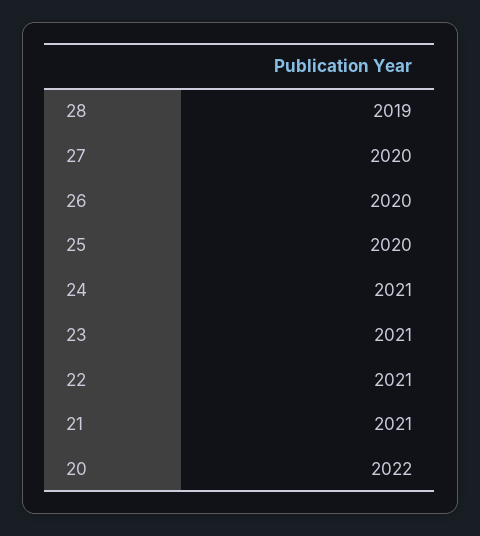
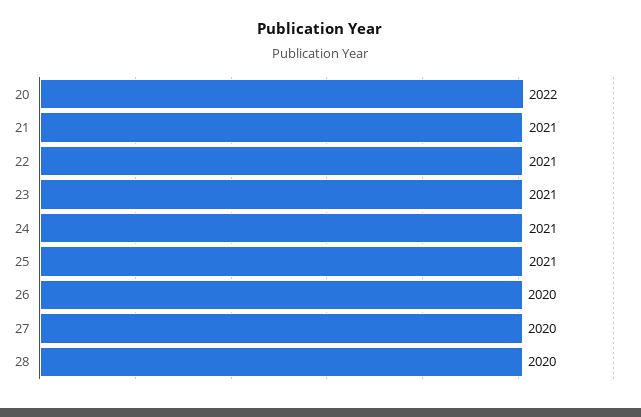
  {
-   "28": 2019,
+   "28": 2020,
    "27": 2020,
    "26": 2020,
-   "25": 2020,
+   "25": 2021,
    "24": 2021,
    "23": 2021,
    "22": 2021,
    "21": 2021,
    "20": 2022
  }

